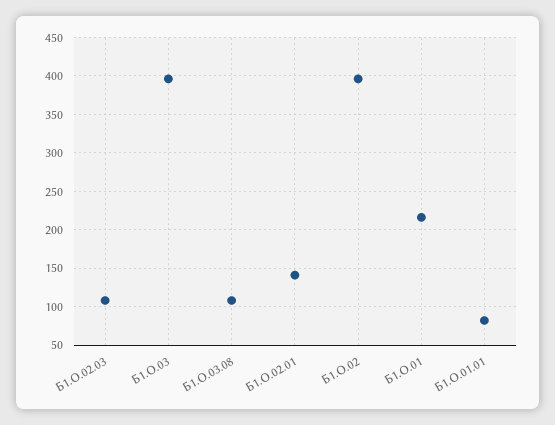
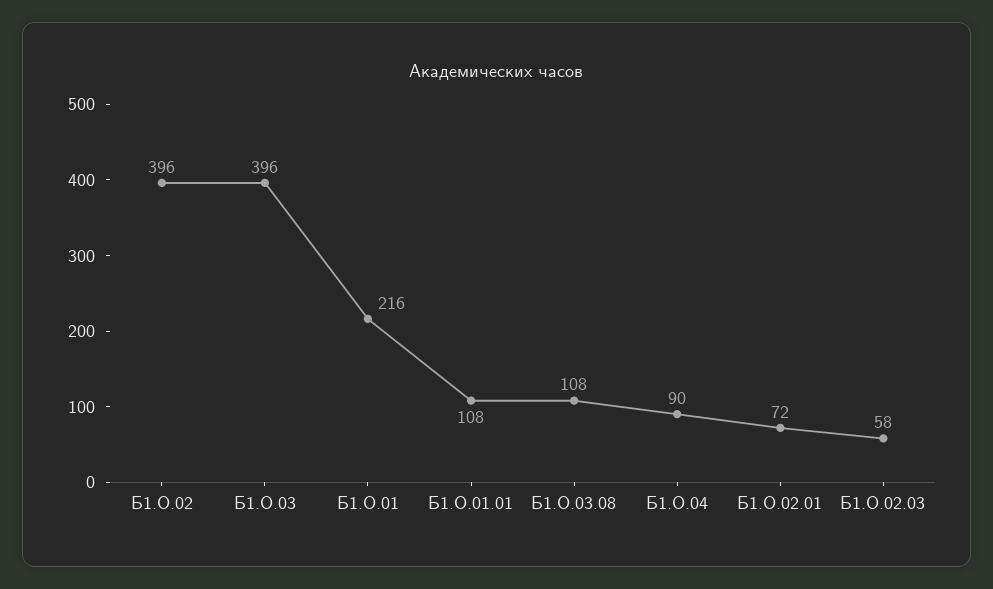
  {
-   "Б1.О.02.03": 110,
+   "Б1.О.02.03": 58,
    "Б1.О.03": 396,
    "Б1.О.03.08": 108,
-   "Б1.О.02.01": 140,
+   "Б1.О.02.01": 72,
    "Б1.О.02": 396,
    "Б1.О.01": 216,
-   "Б1.О.01.01": 80
+   "Б1.О.01.01": 108,
+   "Б1.О.04": 90
  }

